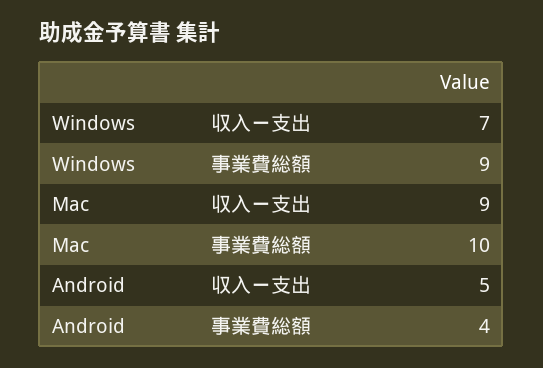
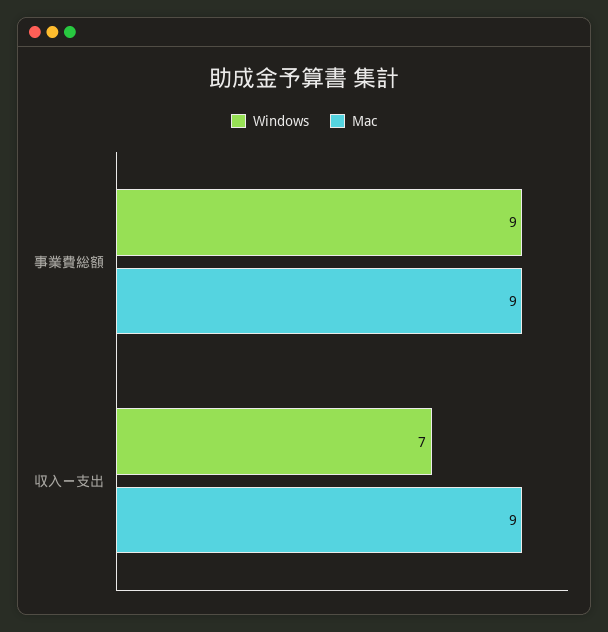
  {
    "Windows": {
      "収入ー支出": 7,
      "事業費総額": 9
    },
    "Mac": {
      "収入ー支出": 9,
-     "事業費総額": 10
+     "事業費総額": 9
-   },
+   }
-   "Android": {
-     "収入ー支出": 5,
-     "事業費総額": 4
-   }
  }

